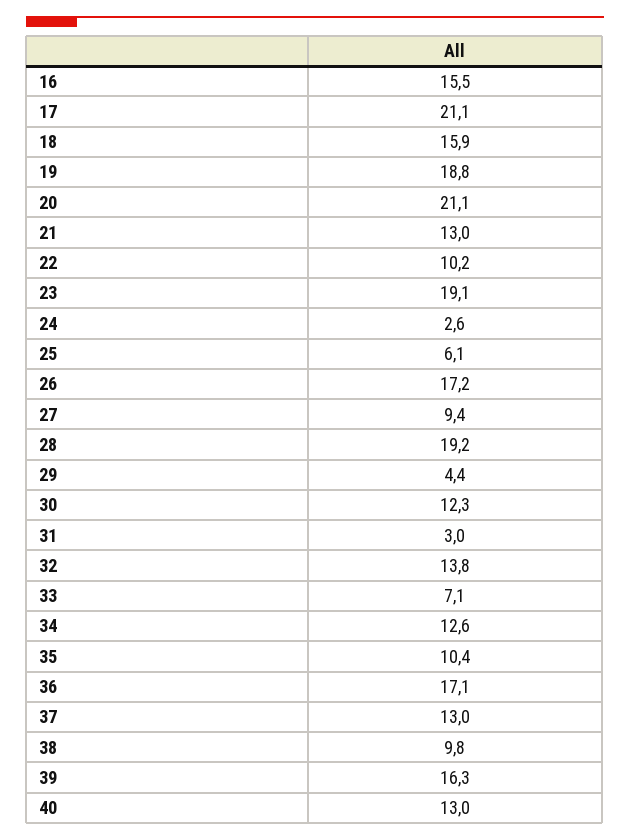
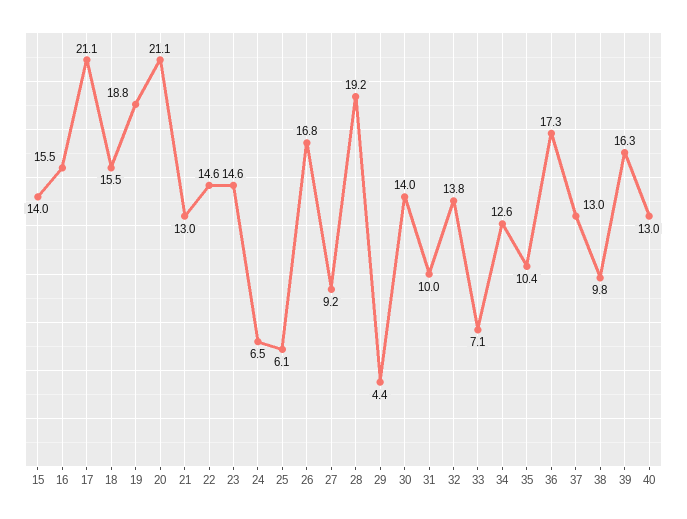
  {
    "16": 15.5,
    "17": 21.1,
-   "18": 15.9,
+   "18": 15.5,
    "19": 18.8,
    "20": 21.1,
    "21": 13,
-   "22": 10.2,
+   "22": 14.6,
-   "23": 19.1,
+   "23": 14.6,
-   "24": 2.6,
+   "24": 6.5,
    "25": 6.1,
-   "26": 17.2,
+   "26": 16.8,
-   "27": 9.4,
+   "27": 9.2,
    "28": 19.2,
    "29": 4.4,
-   "30": 12.3,
+   "30": 14,
-   "31": 3,
+   "31": 10,
    "32": 13.8,
    "33": 7.1,
    "34": 12.6,
    "35": 10.4,
-   "36": 17.1,
+   "36": 17.3,
    "37": 13,
    "38": 9.8,
    "39": 16.3,
-   "40": 13
+   "40": 13,
+   "15": 14
  }

